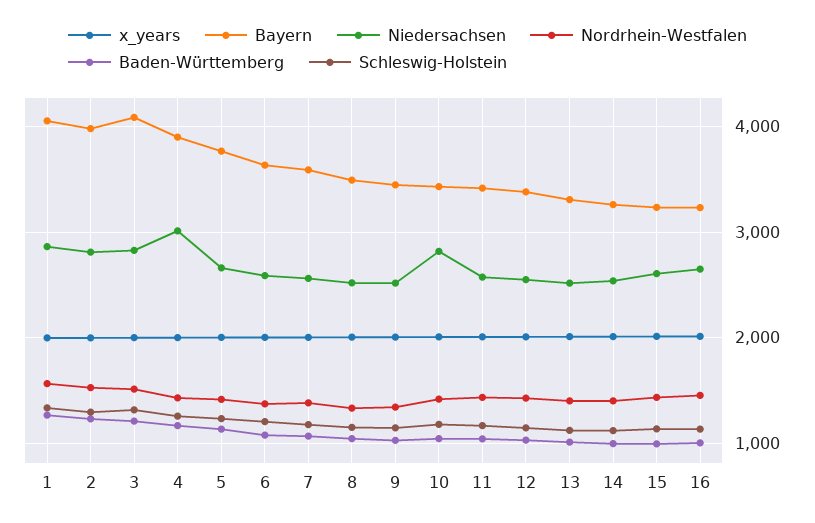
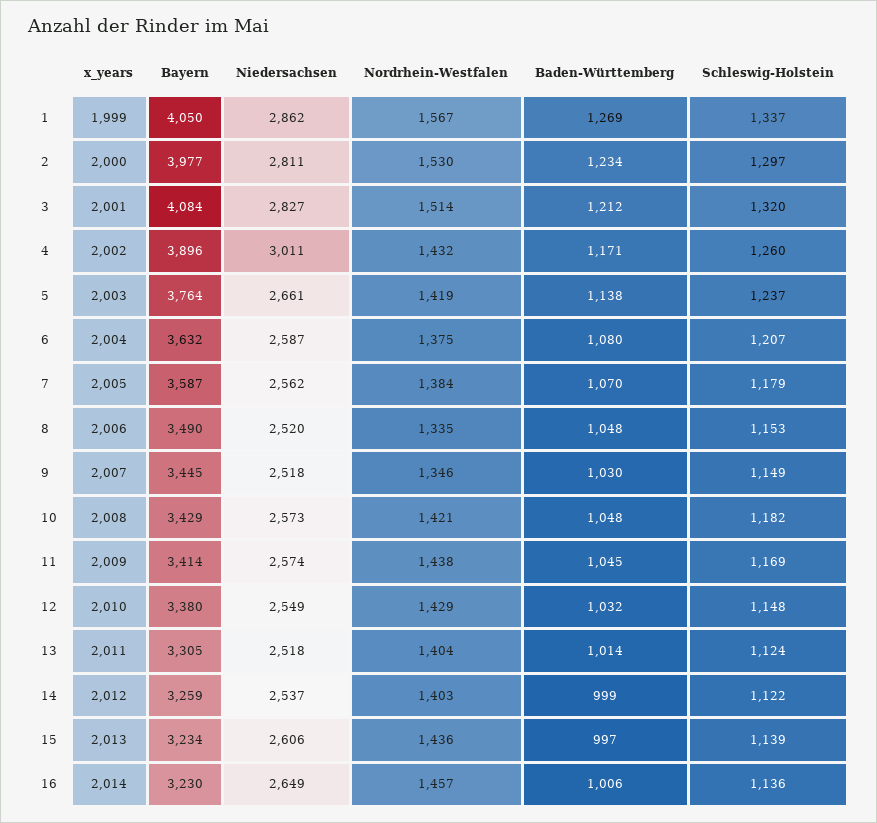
  {
    "x_years": {
      "1": 1999,
      "2": 2000,
      "3": 2001,
      "4": 2002,
      "5": 2003,
      "6": 2004,
      "7": 2005,
      "8": 2006,
      "9": 2007,
      "10": 2008,
      "11": 2009,
      "12": 2010,
      "13": 2011,
      "14": 2012,
      "15": 2013,
      "16": 2014
    },
    "Bayern": {
      "1": 4050,
      "2": 3977,
      "3": 4084,
      "4": 3896,
      "5": 3764,
      "6": 3632,
      "7": 3587,
      "8": 3490,
      "9": 3445,
      "10": 3429,
      "11": 3414,
      "12": 3380,
      "13": 3305,
      "14": 3259,
      "15": 3234,
      "16": 3230
    },
    "Niedersachsen": {
      "1": 2862,
      "2": 2811,
      "3": 2827,
      "4": 3011,
      "5": 2661,
      "6": 2587,
      "7": 2562,
      "8": 2520,
      "9": 2518,
-     "10": 2800,
+     "10": 2573,
      "11": 2574,
      "12": 2549,
      "13": 2518,
      "14": 2537,
      "15": 2606,
      "16": 2649
    },
    "Nordrhein-Westfalen": {
      "1": 1567,
      "2": 1530,
      "3": 1514,
      "4": 1432,
      "5": 1419,
      "6": 1375,
      "7": 1384,
      "8": 1335,
      "9": 1346,
      "10": 1421,
      "11": 1438,
      "12": 1429,
      "13": 1404,
      "14": 1403,
      "15": 1436,
      "16": 1457
    },
    "Baden-Württemberg": {
      "1": 1269,
      "2": 1234,
      "3": 1212,
      "4": 1171,
      "5": 1138,
      "6": 1080,
      "7": 1070,
      "8": 1048,
      "9": 1030,
      "10": 1048,
      "11": 1045,
      "12": 1032,
      "13": 1014,
      "14": 999,
      "15": 997,
      "16": 1006
    },
    "Schleswig-Holstein": {
      "1": 1337,
      "2": 1297,
      "3": 1320,
      "4": 1260,
      "5": 1237,
      "6": 1207,
      "7": 1179,
      "8": 1153,
      "9": 1149,
      "10": 1182,
      "11": 1169,
      "12": 1148,
      "13": 1124,
      "14": 1122,
      "15": 1139,
      "16": 1136
    }
  }

